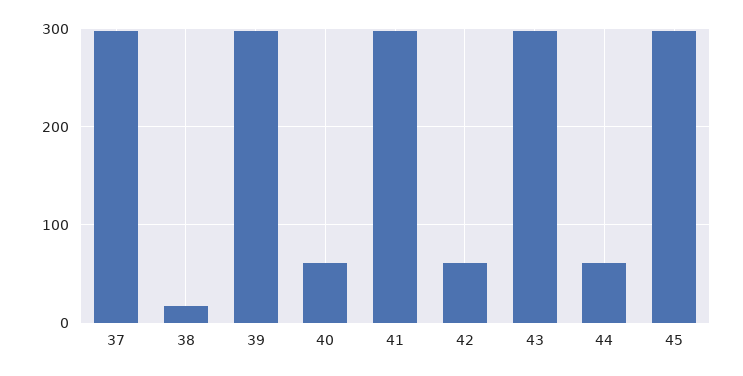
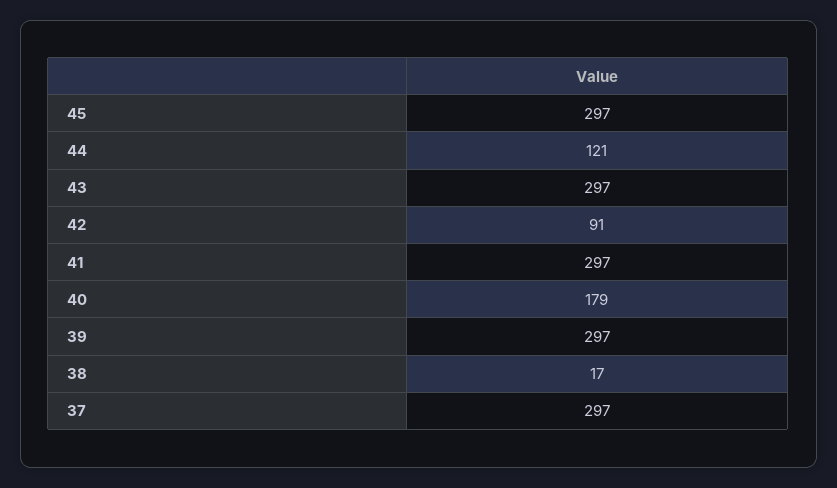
  {
    "37": 297,
    "38": 17,
    "39": 297,
-   "40": 60,
+   "40": 179,
    "41": 297,
-   "42": 60,
+   "42": 91,
    "43": 297,
-   "44": 60,
+   "44": 121,
    "45": 297
  }

